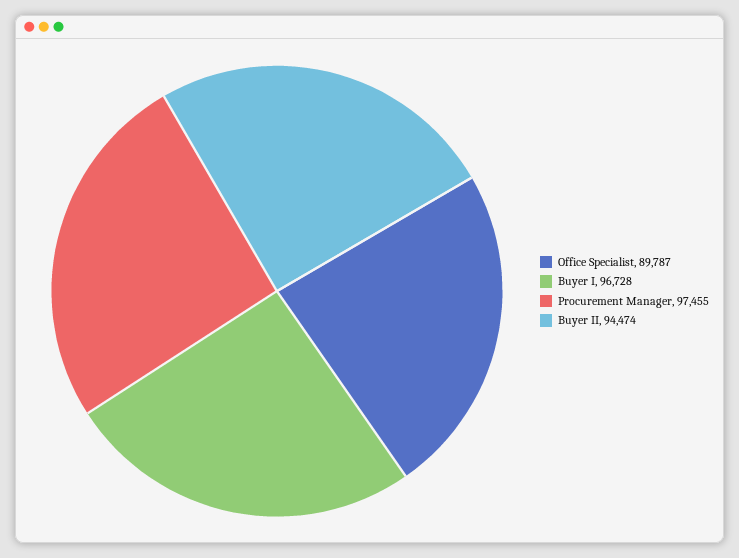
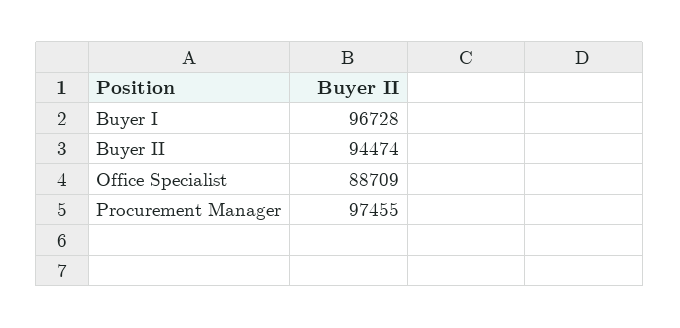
  {
-   "Office Specialist": 89787,
+   "Office Specialist": 88709,
    "Buyer I": 96728,
    "Procurement Manager": 97455,
    "Buyer II": 94474
  }

